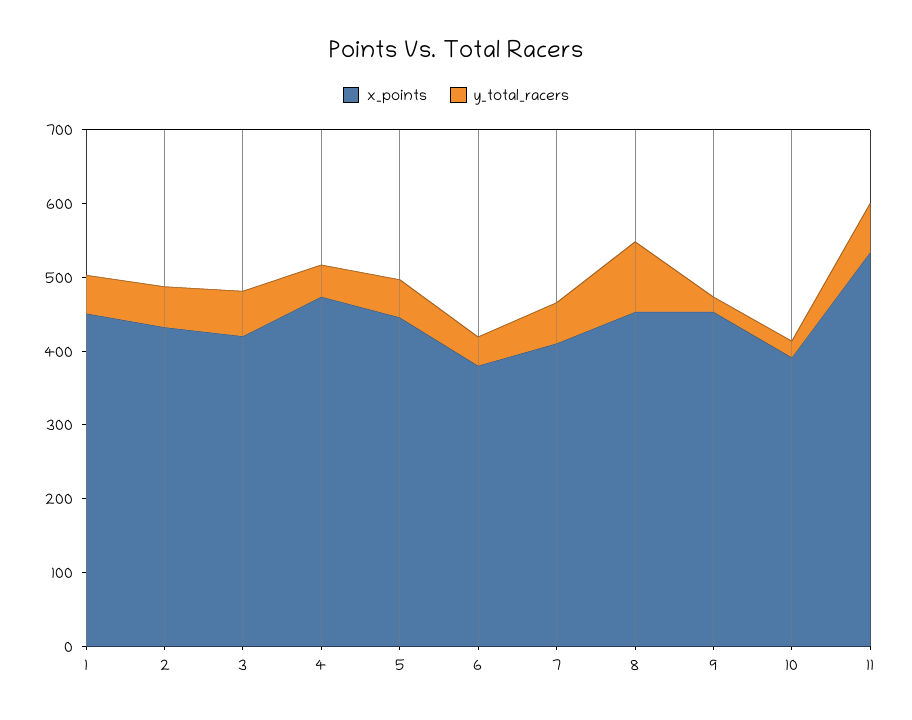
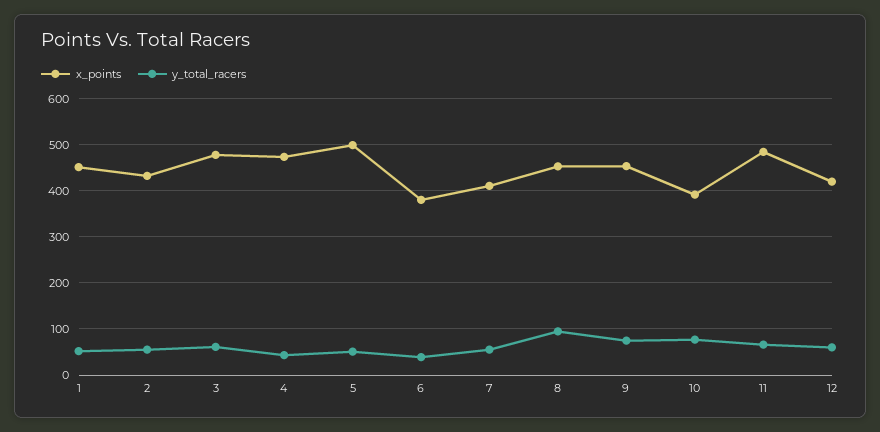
  {
    "x_points": {
      "1": 460,
      "2": 440,
-     "3": 420,
+     "3": 480,
      "4": 480,
-     "5": 440,
+     "5": 500,
      "6": 380,
      "7": 420,
      "8": 460,
      "9": 460,
      "10": 400,
-     "11": 540
+     "11": 480,
+     "12": 420
    },
    "y_total_racers": {
      "1": 60,
      "2": 60,
      "3": 60,
      "4": 40,
      "5": 60,
      "6": 40,
      "7": 60,
      "8": 100,
-     "9": 20,
+     "9": 80,
-     "10": 20,
+     "10": 80,
-     "11": 60
+     "11": 60,
+     "12": 60
    }
  }

